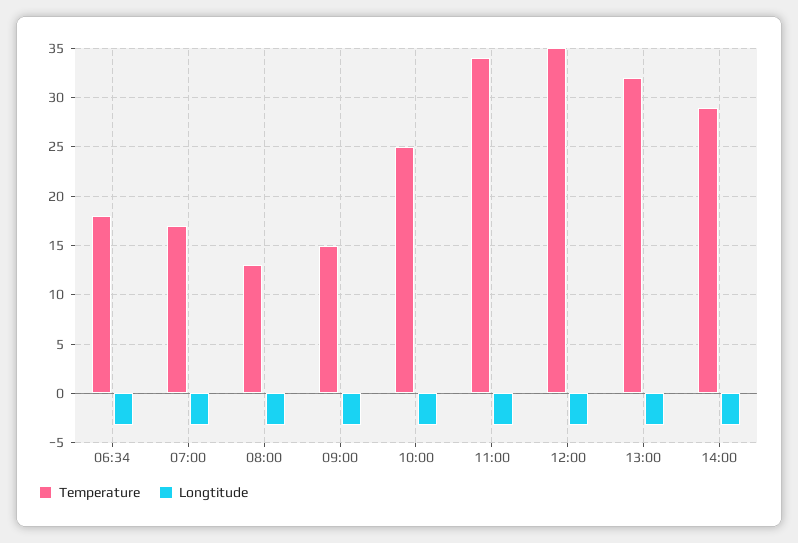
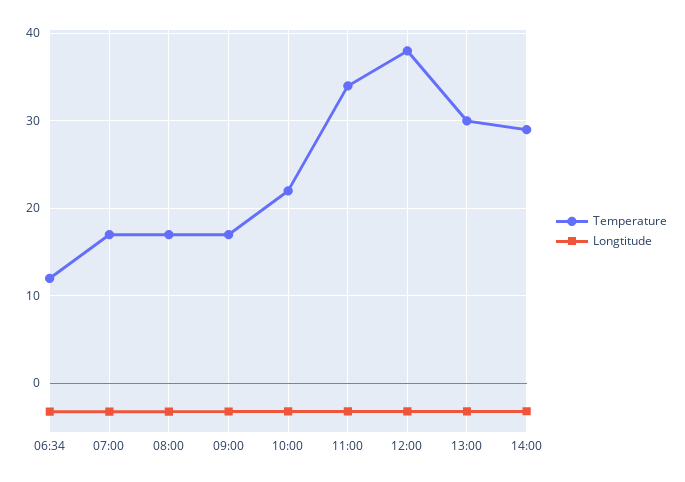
  {
    "Temperature": {
-     "06:34": 18,
+     "06:34": 12,
      "07:00": 17,
-     "08:00": 13,
+     "08:00": 17,
-     "09:00": 15,
+     "09:00": 17,
-     "10:00": 25,
+     "10:00": 22,
      "11:00": 34,
-     "12:00": 35,
+     "12:00": 38,
-     "13:00": 32,
+     "13:00": 30,
      "14:00": 29
    },
    "Longtitude": {
      "06:34": -3,
      "07:00": -3,
      "08:00": -3,
      "09:00": -3,
      "10:00": -3,
      "11:00": -3,
      "12:00": -3,
      "13:00": -3,
      "14:00": -3
    }
  }

